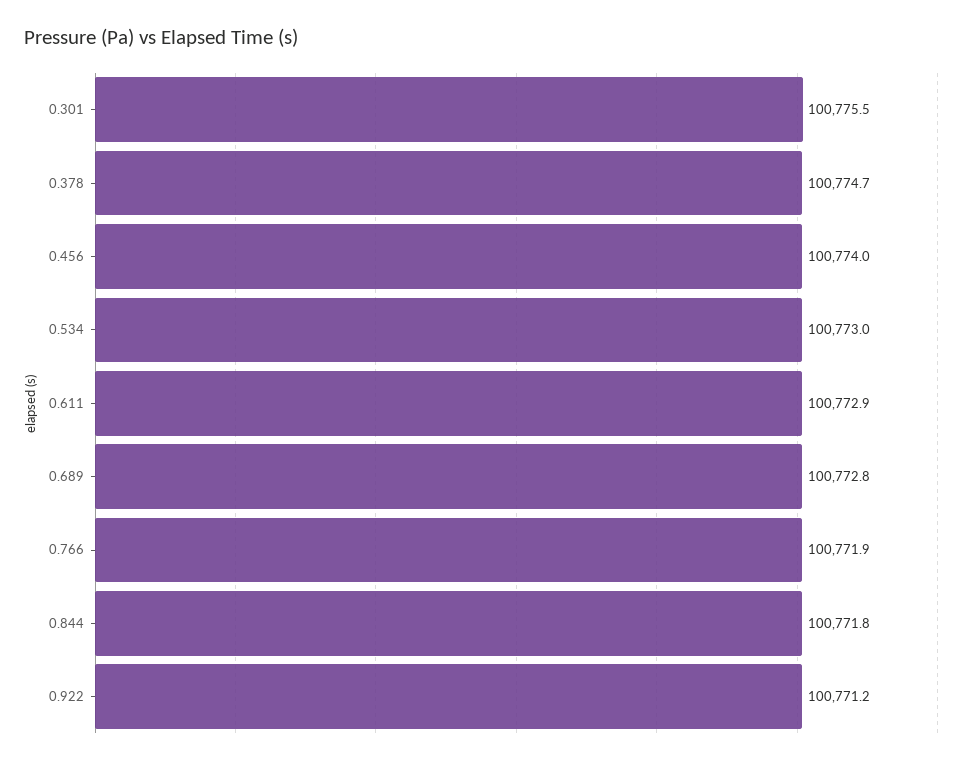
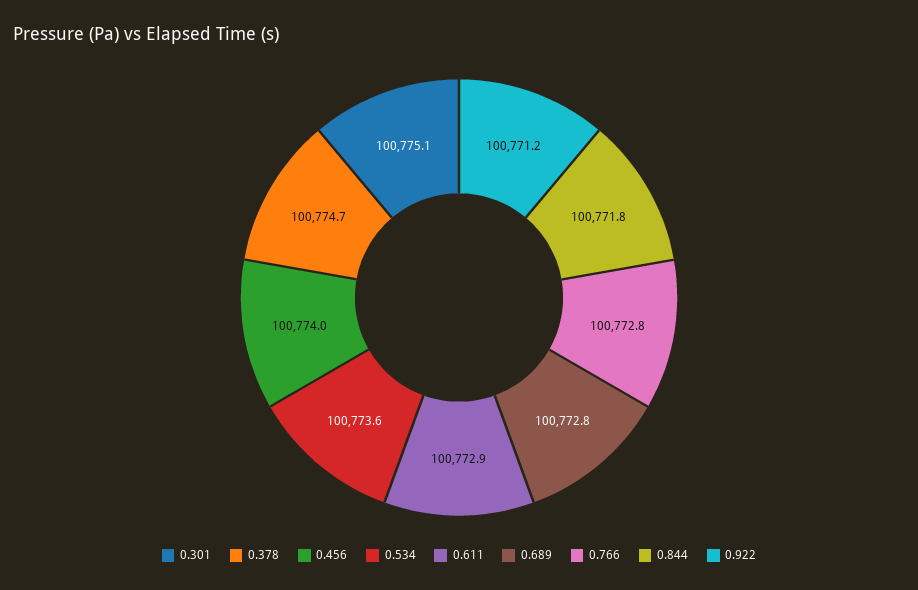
  {
-   "0.301": 100775.5,
+   "0.301": 100775.1,
    "0.378": 100774.7,
    "0.456": 100774,
-   "0.534": 100773,
+   "0.534": 100773.6,
    "0.611": 100772.9,
    "0.689": 100772.8,
-   "0.766": 100771.9,
+   "0.766": 100772.8,
    "0.844": 100771.8,
    "0.922": 100771.2
  }

